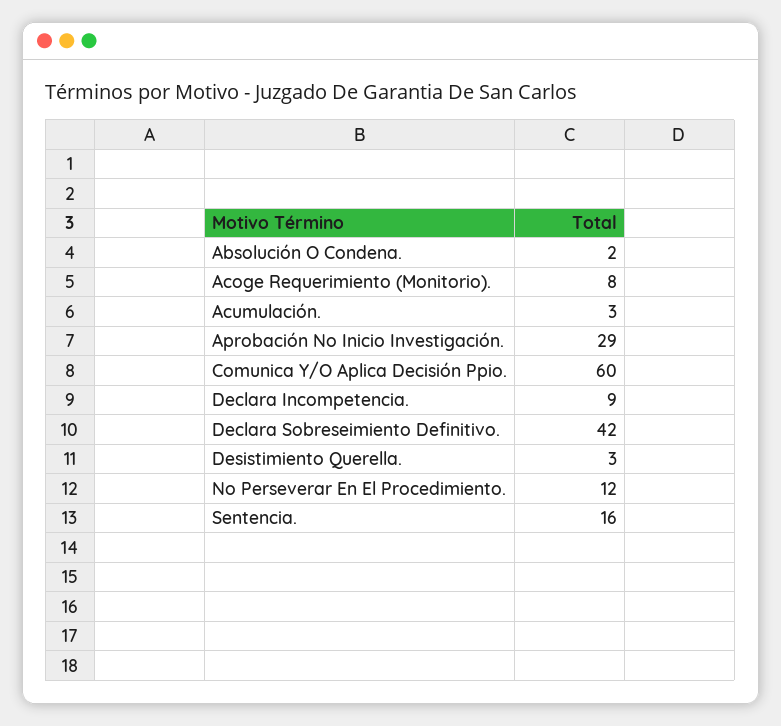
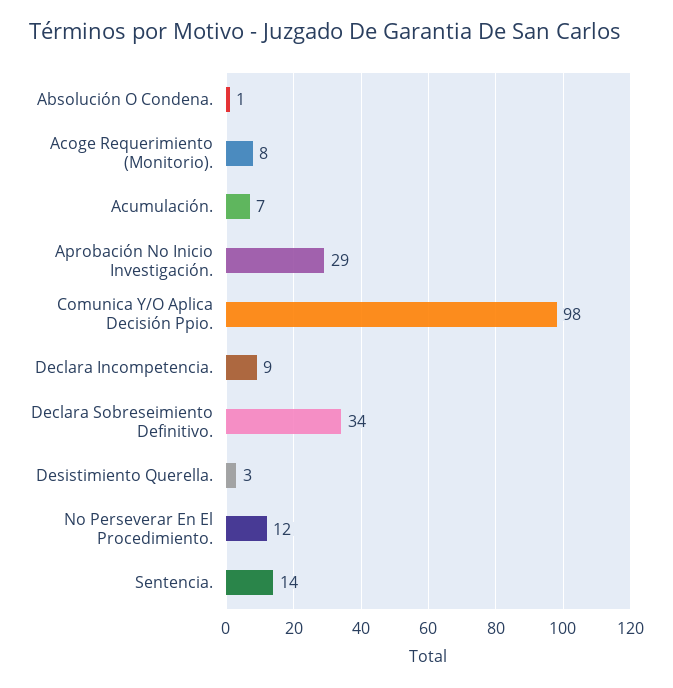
  {
-   "Absolución O Condena.": 2,
+   "Absolución O Condena.": 1,
    "Acoge Requerimiento (Monitorio).": 8,
-   "Acumulación.": 3,
+   "Acumulación.": 7,
    "Aprobación No Inicio Investigación.": 29,
-   "Comunica Y/O Aplica Decisión Ppio.": 60,
+   "Comunica Y/O Aplica Decisión Ppio.": 98,
    "Declara Incompetencia.": 9,
-   "Declara Sobreseimiento Definitivo.": 42,
+   "Declara Sobreseimiento Definitivo.": 34,
    "Desistimiento Querella.": 3,
    "No Perseverar En El Procedimiento.": 12,
-   "Sentencia.": 16
+   "Sentencia.": 14
  }

